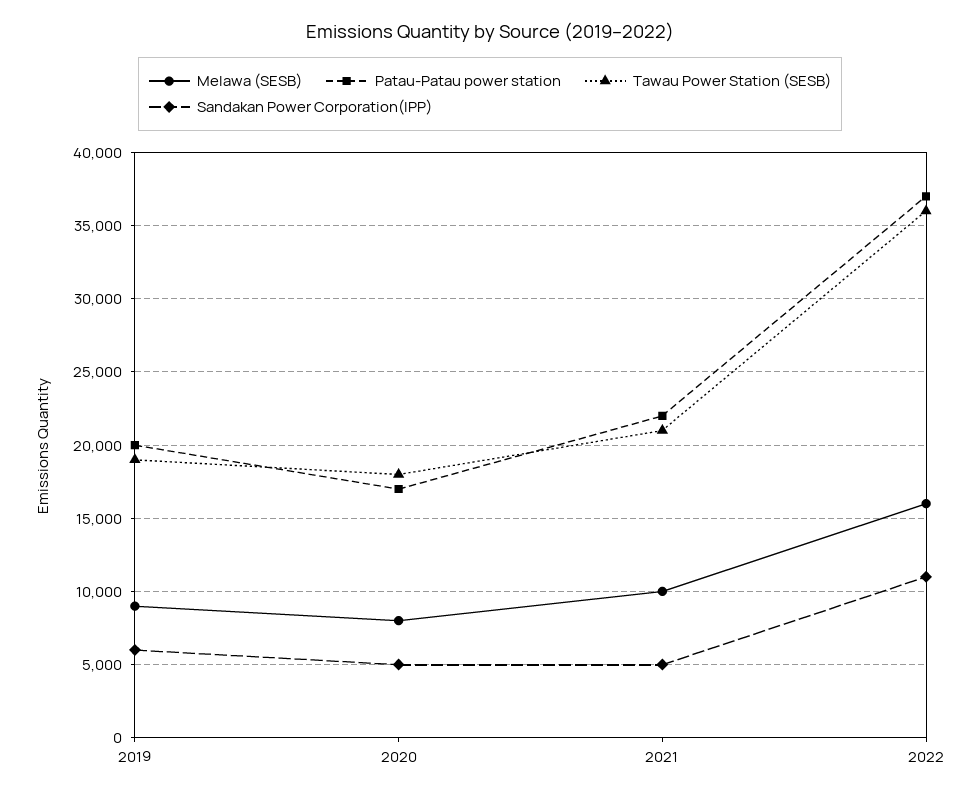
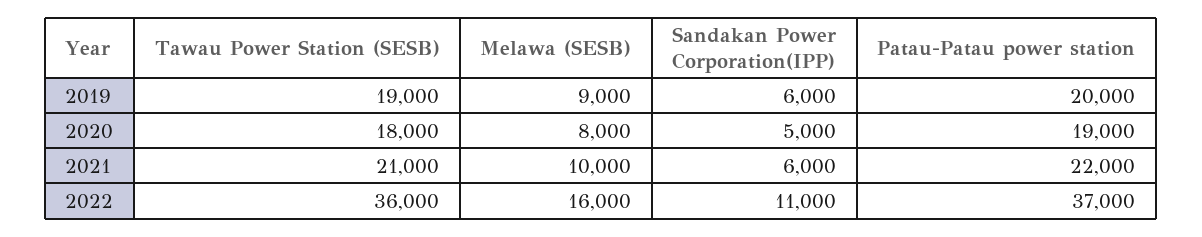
  {
    "Melawa (SESB)": {
      "2019": 9000,
      "2020": 8000,
      "2021": 10000,
      "2022": 16000
    },
    "Patau-Patau power station": {
      "2019": 20000,
-     "2020": 17000,
+     "2020": 19000,
      "2021": 22000,
      "2022": 37000
    },
    "Tawau Power Station (SESB)": {
      "2019": 19000,
      "2020": 18000,
      "2021": 21000,
      "2022": 36000
    },
    "Sandakan Power Corporation(IPP)": {
      "2019": 6000,
      "2020": 5000,
-     "2021": 5000,
+     "2021": 6000,
      "2022": 11000
    }
  }

